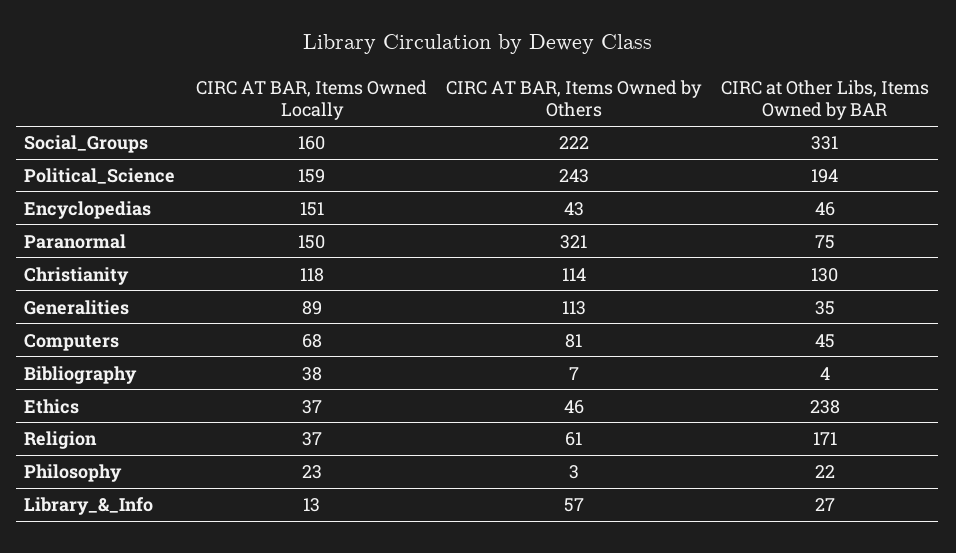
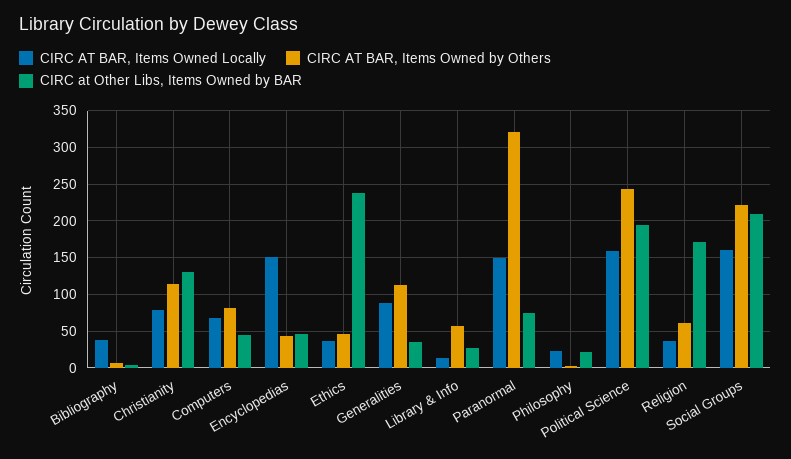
  {
    "CIRC AT BAR, Items Owned Locally": {
      "Social_Groups": 160,
      "Political_Science": 159,
      "Encyclopedias": 151,
      "Paranormal": 150,
-     "Christianity": 118,
+     "Christianity": 80,
      "Generalities": 89,
      "Computers": 68,
      "Bibliography": 38,
      "Ethics": 37,
      "Religion": 37,
      "Philosophy": 23,
      "Library_&_Info": 13
    },
    "CIRC AT BAR, Items Owned by Others": {
      "Social_Groups": 222,
      "Political_Science": 243,
      "Encyclopedias": 43,
      "Paranormal": 321,
      "Christianity": 114,
      "Generalities": 113,
      "Computers": 81,
      "Bibliography": 7,
      "Ethics": 46,
      "Religion": 61,
      "Philosophy": 3,
      "Library_&_Info": 57
    },
    "CIRC at Other Libs, Items Owned by BAR": {
-     "Social_Groups": 331,
+     "Social_Groups": 210,
      "Political_Science": 194,
      "Encyclopedias": 46,
      "Paranormal": 75,
      "Christianity": 130,
      "Generalities": 35,
      "Computers": 45,
      "Bibliography": 4,
      "Ethics": 238,
      "Religion": 171,
      "Philosophy": 22,
      "Library_&_Info": 27
    }
  }

